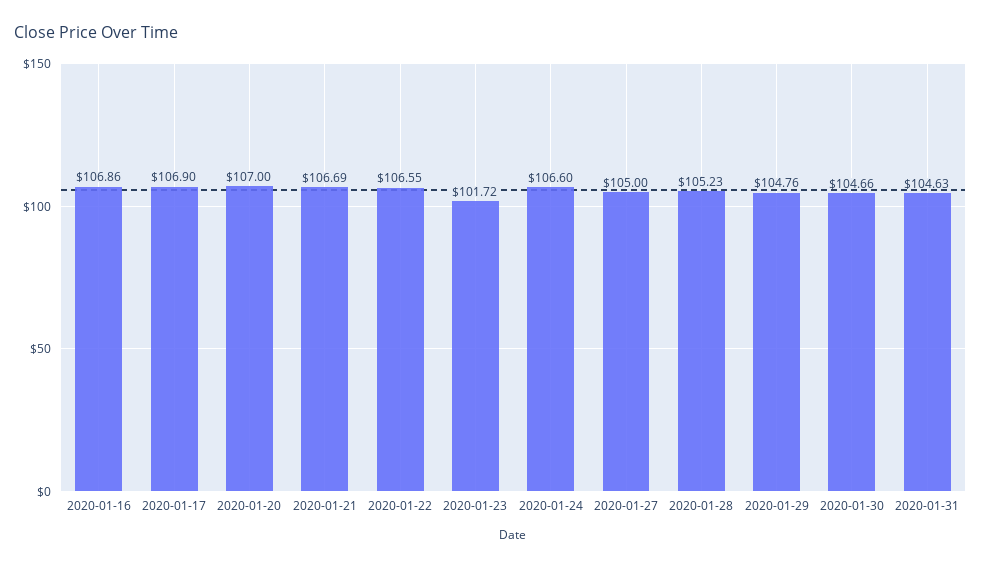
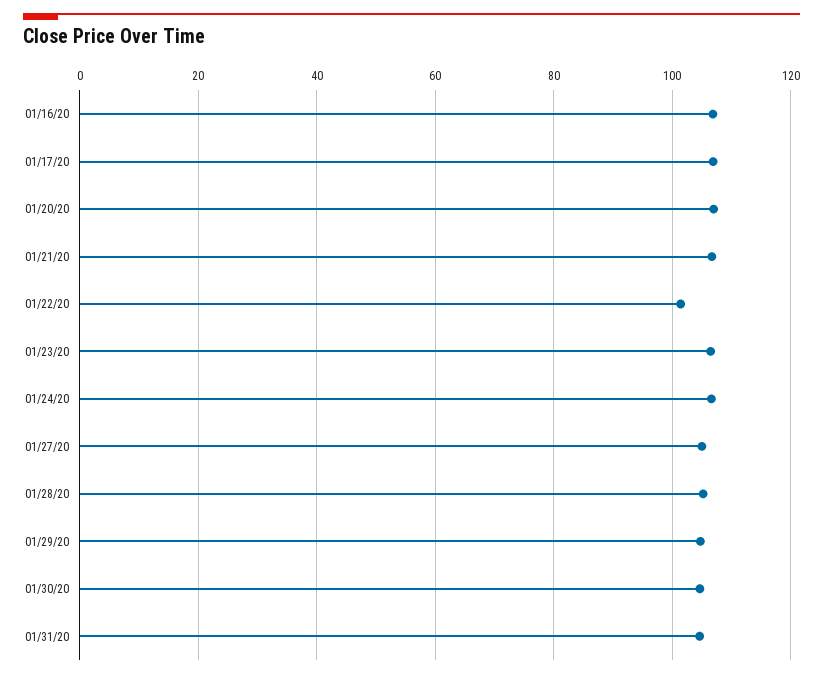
  {
    "2020-01-16": 106.86,
    "2020-01-17": 106.9,
    "2020-01-20": 107,
    "2020-01-21": 106.69,
-   "2020-01-22": 106.55,
+   "2020-01-22": 102,
-   "2020-01-23": 101.72,
+   "2020-01-23": 106,
    "2020-01-24": 106.6,
    "2020-01-27": 105,
    "2020-01-28": 105.23,
    "2020-01-29": 104.76,
    "2020-01-30": 104.66,
    "2020-01-31": 104.63
  }

